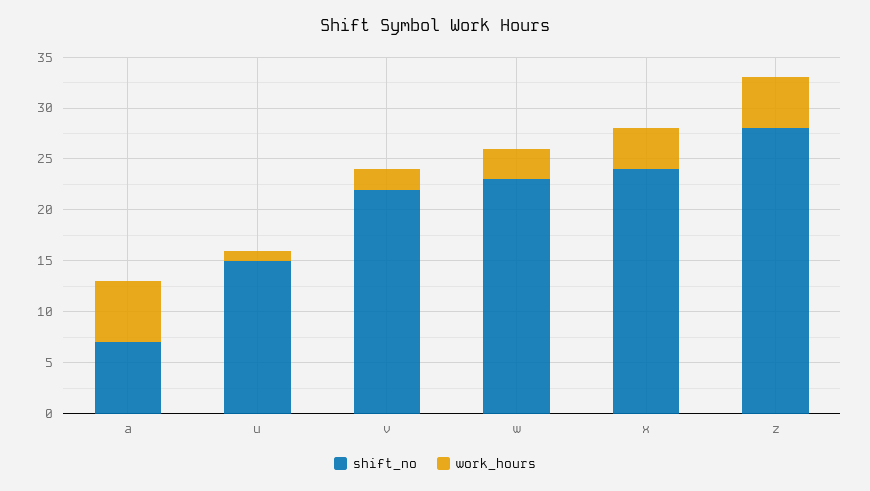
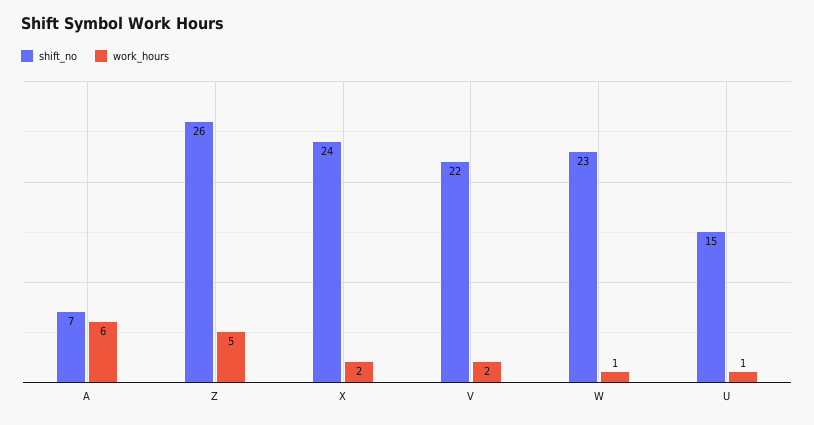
  {
    "shift_no": {
      "a": 7,
      "u": 15,
      "v": 22,
      "w": 23,
      "x": 24,
-     "z": 28
+     "z": 26
    },
    "work_hours": {
      "a": 6,
      "u": 1,
      "v": 2,
-     "w": 3,
+     "w": 1,
-     "x": 4,
+     "x": 2,
      "z": 5
    }
  }

